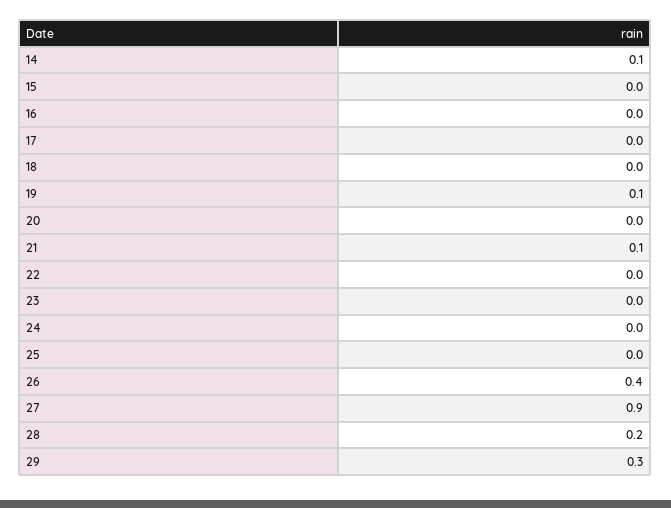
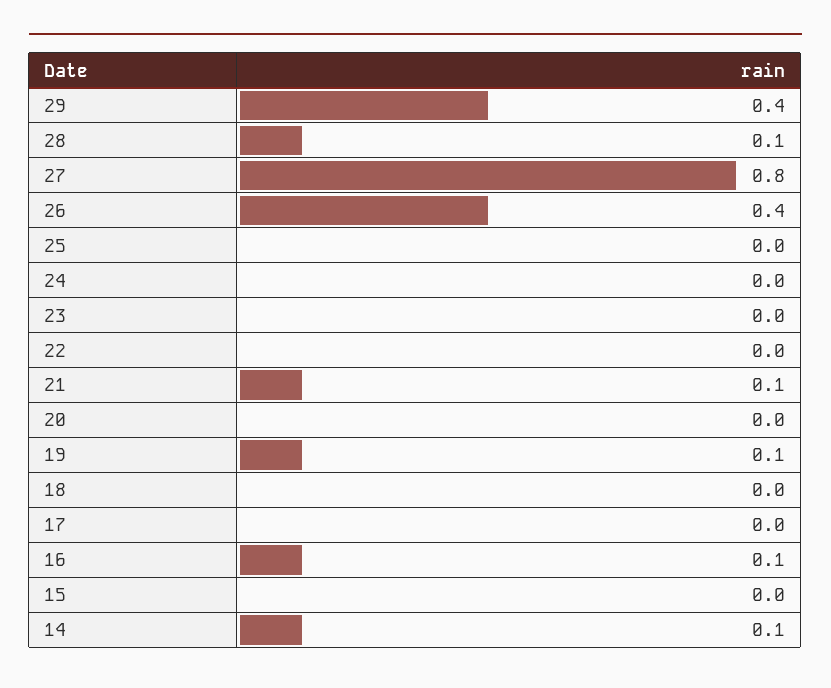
  {
    "14": 0.1,
    "15": 0,
-   "16": 0,
+   "16": 0.1,
    "17": 0,
    "18": 0,
    "19": 0.1,
    "20": 0,
    "21": 0.1,
    "22": 0,
    "23": 0,
    "24": 0,
    "25": 0,
    "26": 0.4,
-   "27": 0.9,
+   "27": 0.8,
-   "28": 0.2,
+   "28": 0.1,
-   "29": 0.3
+   "29": 0.4
  }

